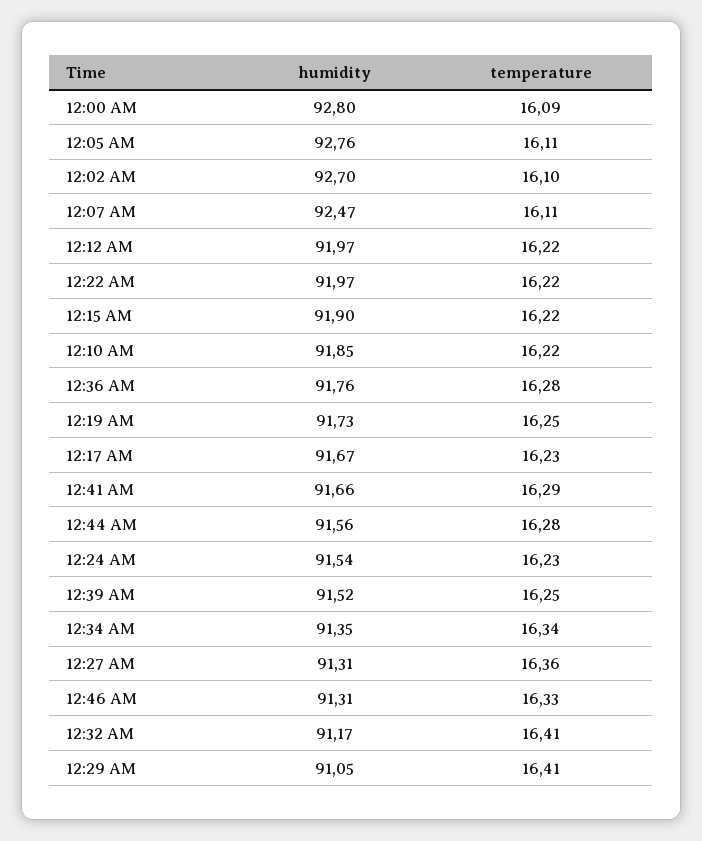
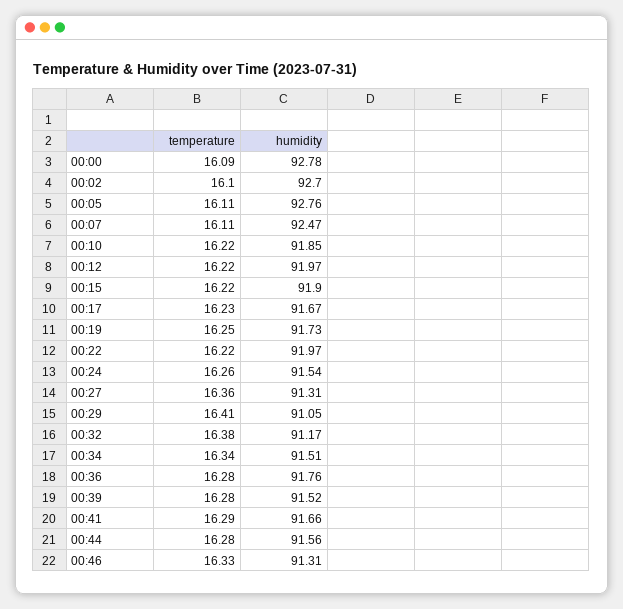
  {
    "humidity": {
-     "12:00 AM": 92.8,
+     "12:00 AM": 92.78,
      "12:05 AM": 92.76,
      "12:02 AM": 92.7,
      "12:07 AM": 92.47,
      "12:12 AM": 91.97,
      "12:22 AM": 91.97,
      "12:15 AM": 91.9,
      "12:10 AM": 91.85,
      "12:36 AM": 91.76,
      "12:19 AM": 91.73,
      "12:17 AM": 91.67,
      "12:41 AM": 91.66,
      "12:44 AM": 91.56,
      "12:24 AM": 91.54,
      "12:39 AM": 91.52,
-     "12:34 AM": 91.35,
+     "12:34 AM": 91.51,
      "12:27 AM": 91.31,
      "12:46 AM": 91.31,
      "12:32 AM": 91.17,
      "12:29 AM": 91.05
    },
    "temperature": {
      "12:00 AM": 16.09,
      "12:05 AM": 16.11,
      "12:02 AM": 16.1,
      "12:07 AM": 16.11,
      "12:12 AM": 16.22,
      "12:22 AM": 16.22,
      "12:15 AM": 16.22,
      "12:10 AM": 16.22,
      "12:36 AM": 16.28,
      "12:19 AM": 16.25,
      "12:17 AM": 16.23,
      "12:41 AM": 16.29,
      "12:44 AM": 16.28,
-     "12:24 AM": 16.23,
+     "12:24 AM": 16.26,
-     "12:39 AM": 16.25,
+     "12:39 AM": 16.28,
      "12:34 AM": 16.34,
      "12:27 AM": 16.36,
      "12:46 AM": 16.33,
-     "12:32 AM": 16.41,
+     "12:32 AM": 16.38,
      "12:29 AM": 16.41
    }
  }

